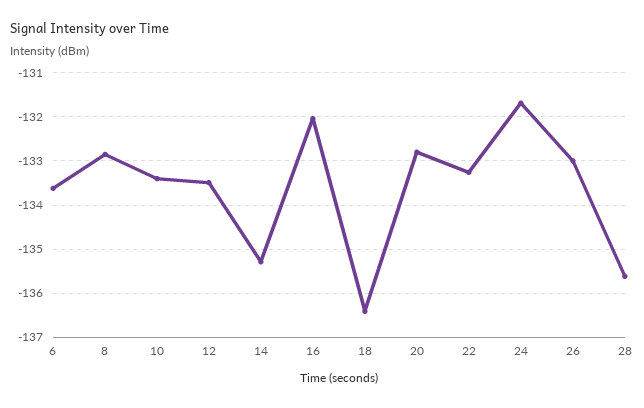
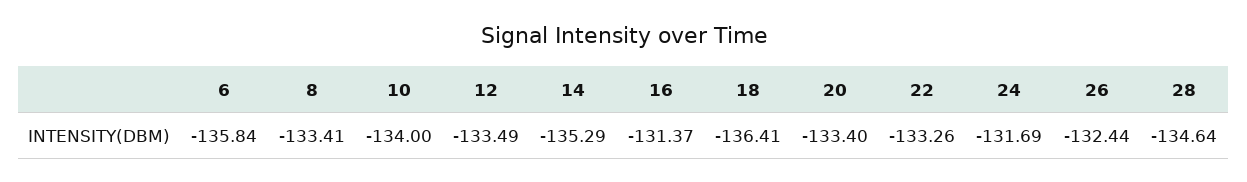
  {
-   "6": -133.6,
+   "6": -135.84,
-   "8": -132.8,
+   "8": -133.41,
-   "10": -133.4,
+   "10": -134,
    "12": -133.49,
    "14": -135.29,
-   "16": -132,
+   "16": -131.37,
    "18": -136.41,
-   "20": -132.8,
+   "20": -133.4,
    "22": -133.26,
    "24": -131.69,
-   "26": -133,
+   "26": -132.44,
-   "28": -135.6
+   "28": -134.64
  }

